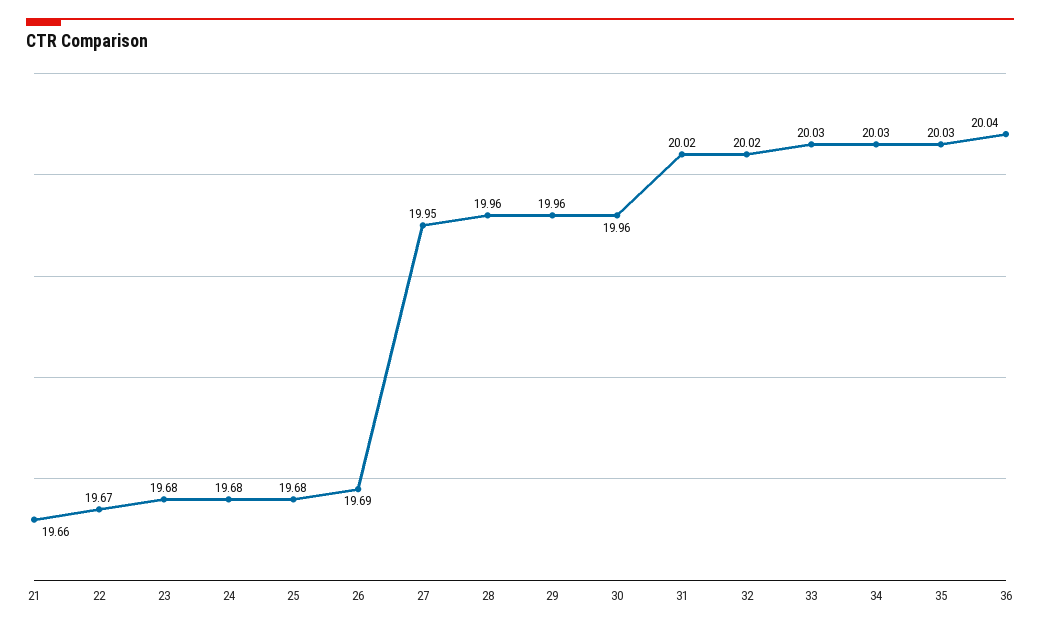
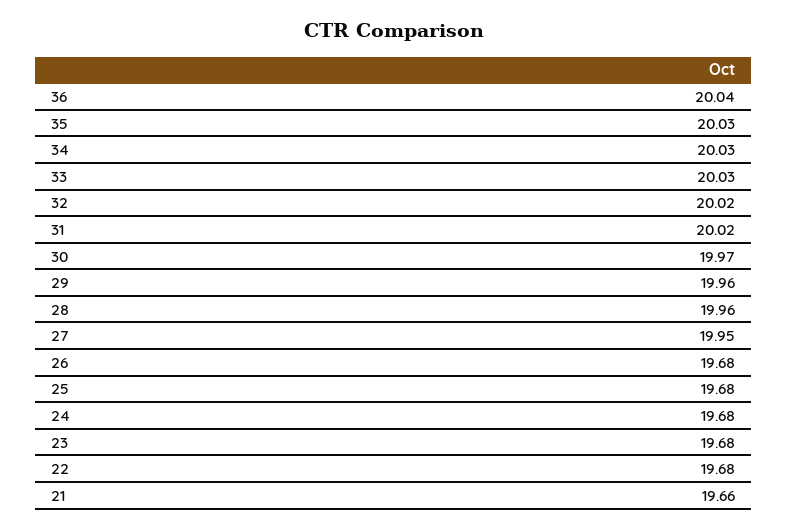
  {
    "21": 19.66,
-   "22": 19.67,
+   "22": 19.68,
    "23": 19.68,
    "24": 19.68,
    "25": 19.68,
-   "26": 19.69,
+   "26": 19.68,
    "27": 19.95,
    "28": 19.96,
    "29": 19.96,
-   "30": 19.96,
+   "30": 19.97,
    "31": 20.02,
    "32": 20.02,
    "33": 20.03,
    "34": 20.03,
    "35": 20.03,
    "36": 20.04
  }

